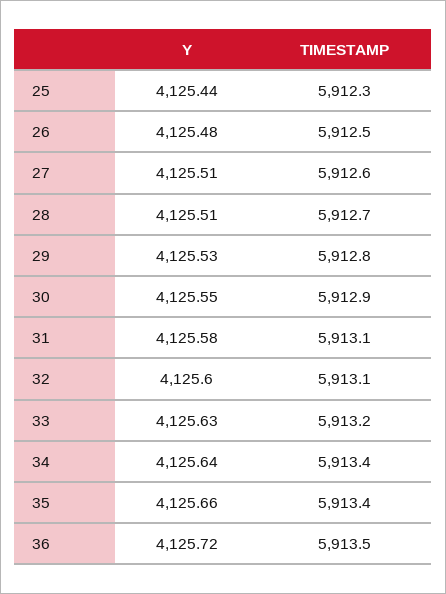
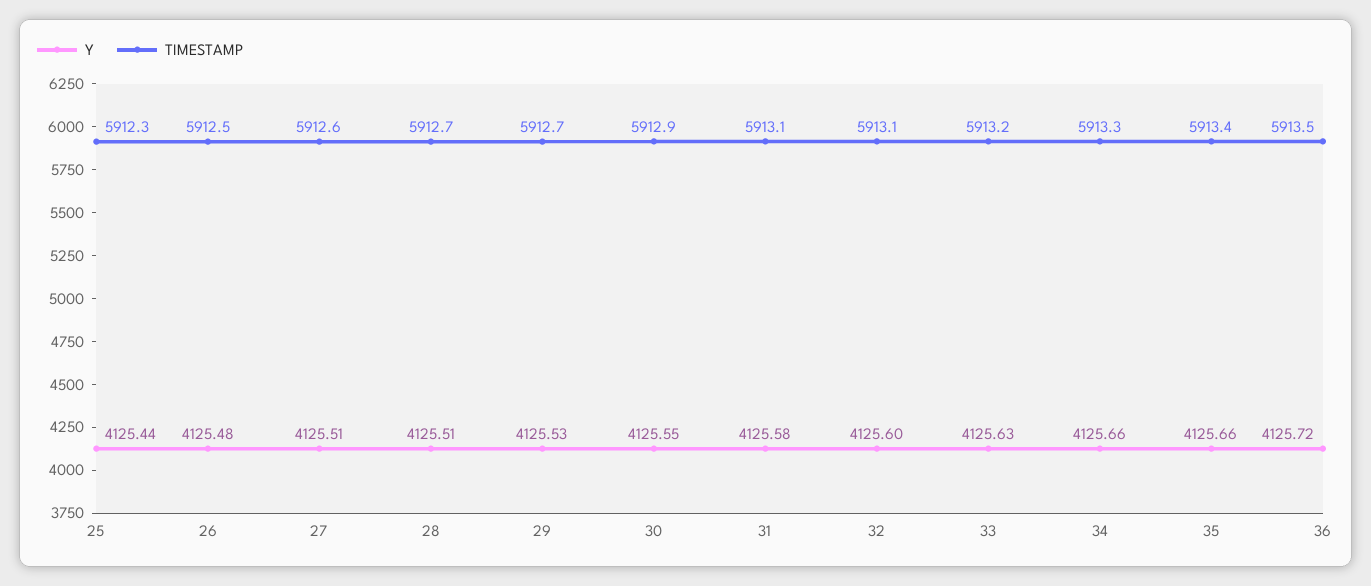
  {
    "Y": {
      "25": 4125.44,
      "26": 4125.48,
      "27": 4125.51,
      "28": 4125.51,
      "29": 4125.53,
      "30": 4125.55,
      "31": 4125.58,
      "32": 4125.6,
      "33": 4125.63,
-     "34": 4125.64,
+     "34": 4125.66,
      "35": 4125.66,
      "36": 4125.72
    },
    "TIMESTAMP": {
      "25": 5912.3,
      "26": 5912.5,
      "27": 5912.6,
      "28": 5912.7,
-     "29": 5912.8,
+     "29": 5912.7,
      "30": 5912.9,
      "31": 5913.1,
      "32": 5913.1,
      "33": 5913.2,
-     "34": 5913.4,
+     "34": 5913.3,
      "35": 5913.4,
      "36": 5913.5
    }
  }

